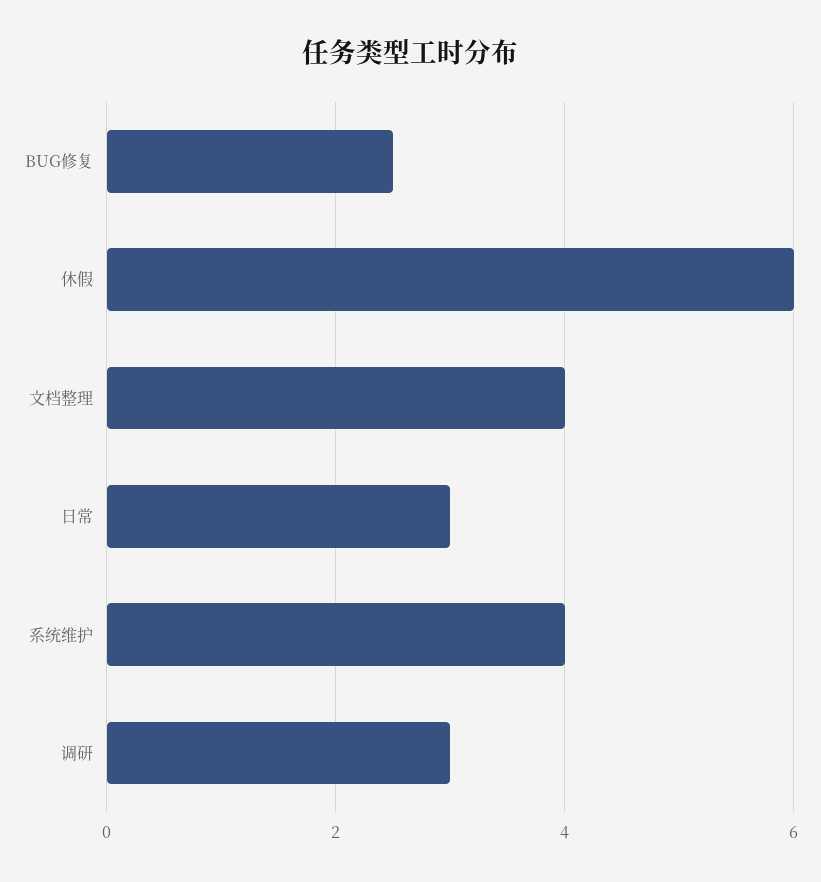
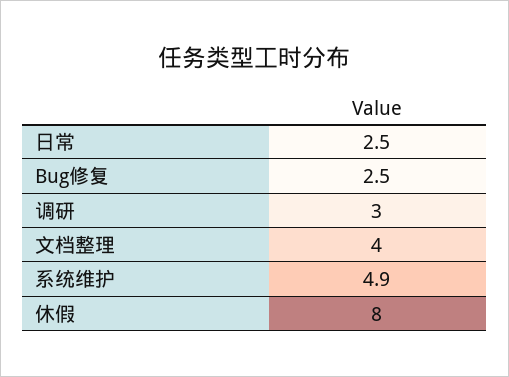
  {
    "BUG修复": 2.5,
-   "休假": 6,
+   "休假": 8,
    "文档整理": 4,
-   "日常": 3,
+   "日常": 2.5,
-   "系统维护": 4,
+   "系统维护": 4.9,
    "调研": 3
  }

